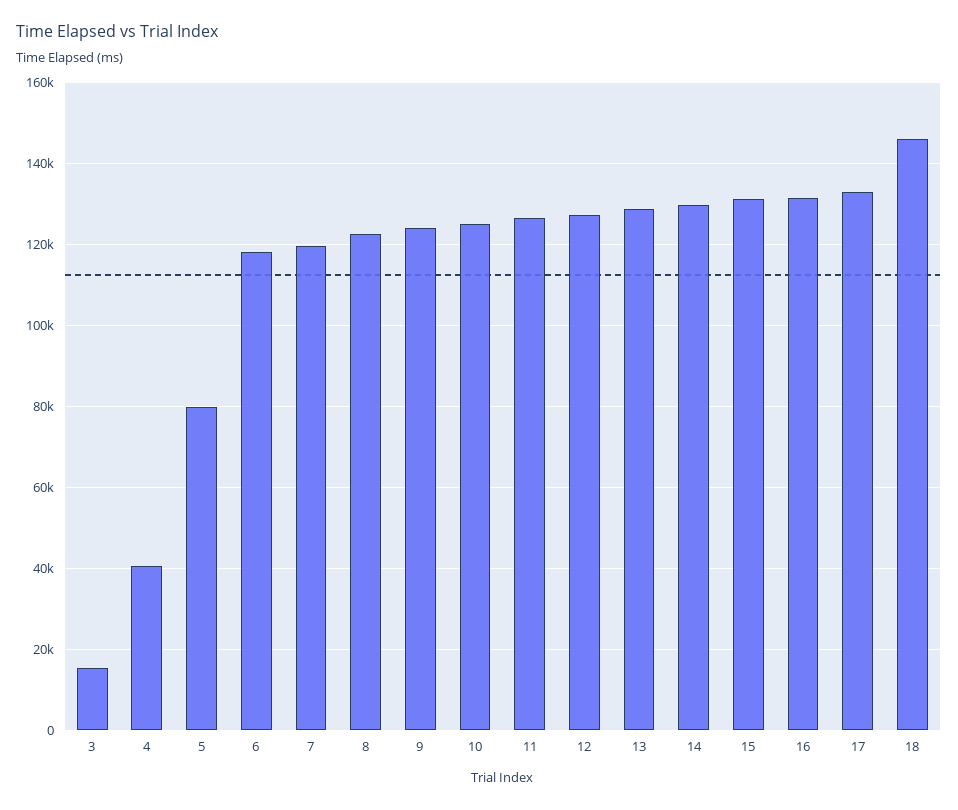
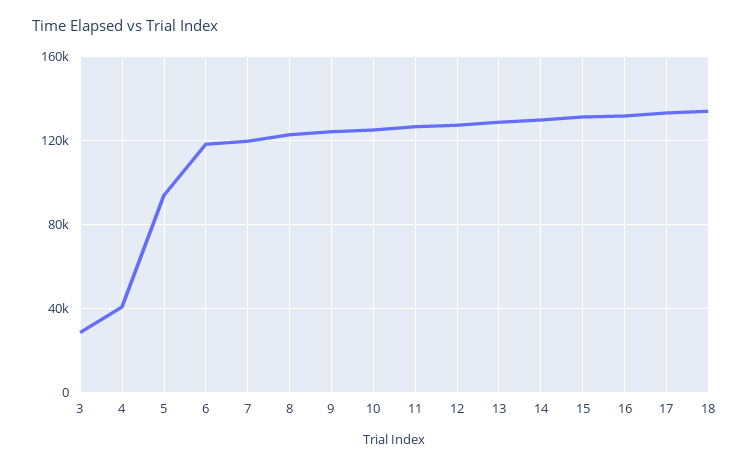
  {
-   "3": 16000,
+   "3": 30000,
    "4": 40000,
-   "5": 80000,
+   "5": 95000,
    "6": 118000,
    "7": 120000,
    "8": 122000,
    "9": 124000,
    "10": 124000,
    "11": 126000,
    "12": 128000,
    "13": 128000,
    "14": 130000,
    "15": 132000,
    "16": 132000,
    "17": 134000,
-   "18": 146000
+   "18": 135000
  }

